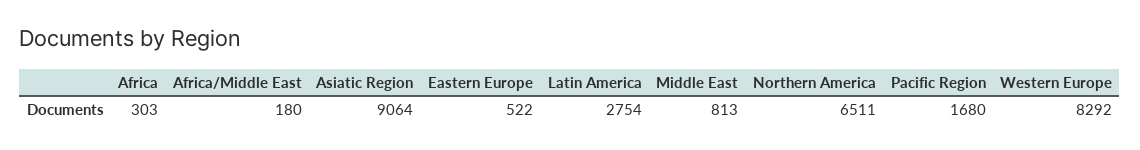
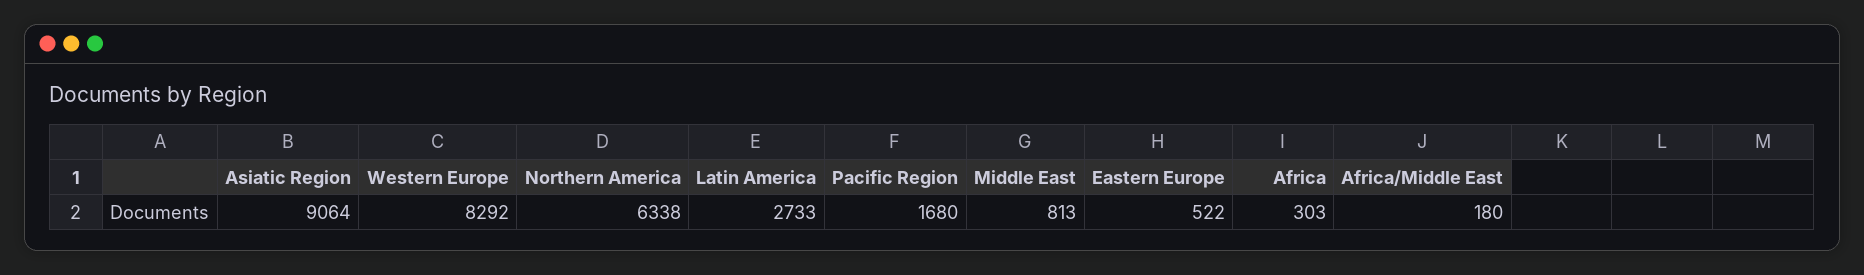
  {
    "Africa": 303,
    "Africa/Middle East": 180,
    "Asiatic Region": 9064,
    "Eastern Europe": 522,
-   "Latin America": 2754,
+   "Latin America": 2733,
    "Middle East": 813,
-   "Northern America": 6511,
+   "Northern America": 6338,
    "Pacific Region": 1680,
    "Western Europe": 8292
  }

